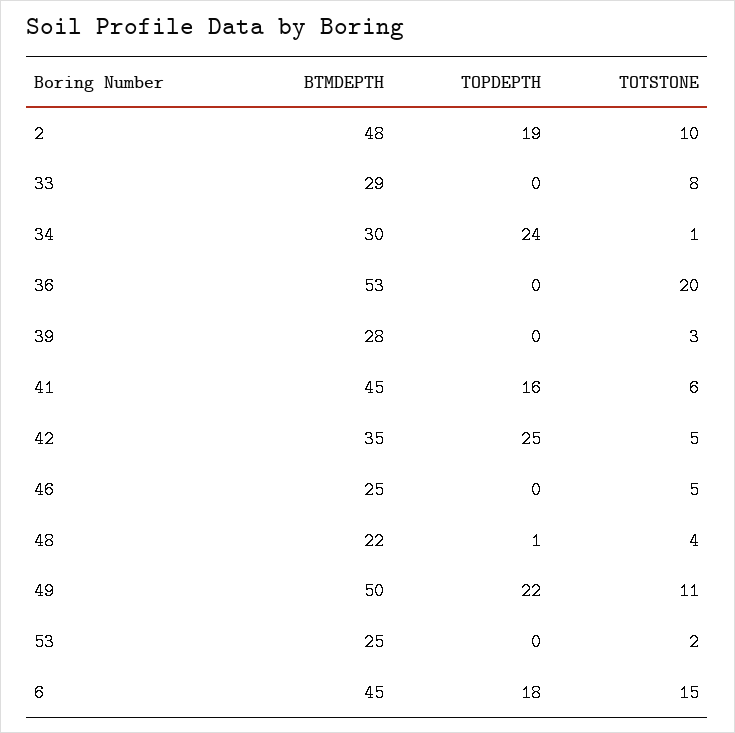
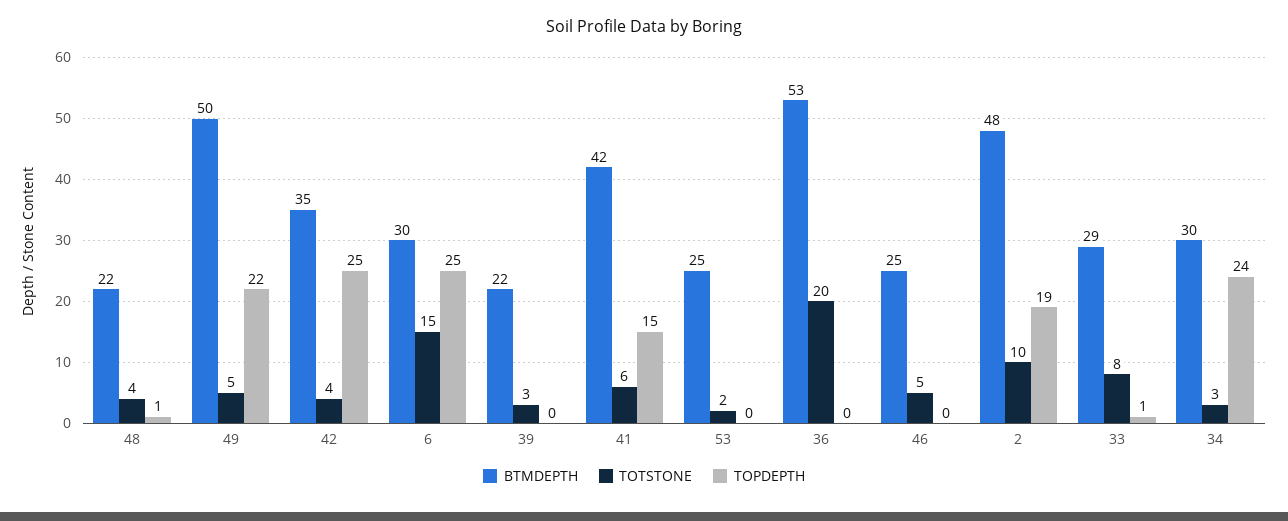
  {
    "BTMDEPTH": {
      "2": 48,
      "33": 29,
      "34": 30,
      "36": 53,
-     "39": 28,
+     "39": 22,
-     "41": 45,
+     "41": 42,
      "42": 35,
      "46": 25,
      "48": 22,
      "49": 50,
      "53": 25,
-     "6": 45
+     "6": 30
    },
    "TOPDEPTH": {
      "2": 19,
-     "33": 0,
+     "33": 1,
      "34": 24,
      "36": 0,
      "39": 0,
-     "41": 16,
+     "41": 15,
      "42": 25,
      "46": 0,
      "48": 1,
      "49": 22,
      "53": 0,
-     "6": 18
+     "6": 25
    },
    "TOTSTONE": {
      "2": 10,
      "33": 8,
-     "34": 1,
+     "34": 3,
      "36": 20,
      "39": 3,
      "41": 6,
-     "42": 5,
+     "42": 4,
      "46": 5,
      "48": 4,
-     "49": 11,
+     "49": 5,
      "53": 2,
      "6": 15
    }
  }

